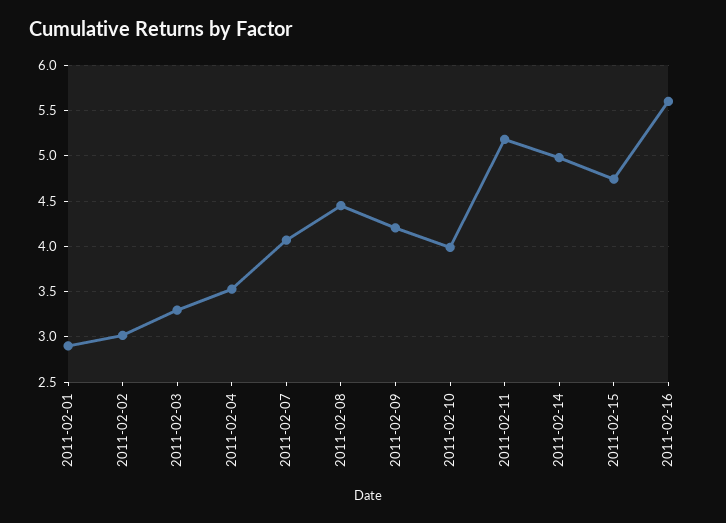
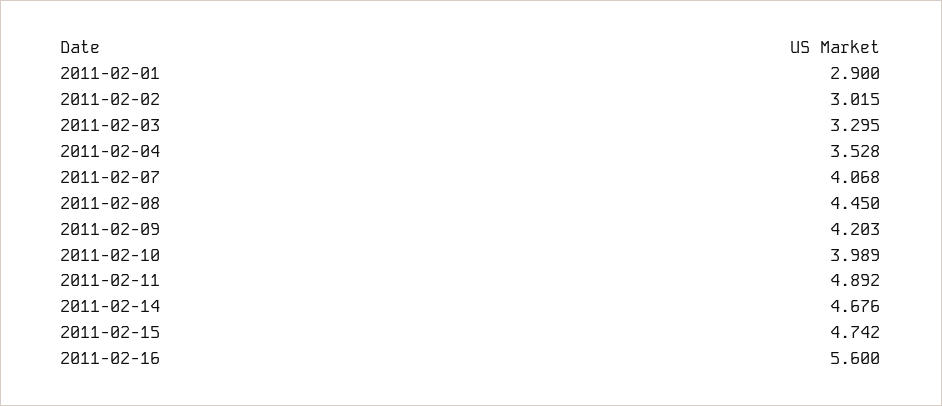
  {
    "2011-02-01": 2.9,
    "2011-02-02": 3.015,
    "2011-02-03": 3.295,
    "2011-02-04": 3.528,
    "2011-02-07": 4.068,
    "2011-02-08": 4.45,
    "2011-02-09": 4.203,
    "2011-02-10": 3.989,
-   "2011-02-11": 5.2,
+   "2011-02-11": 4.892,
-   "2011-02-14": 5,
+   "2011-02-14": 4.676,
    "2011-02-15": 4.742,
    "2011-02-16": 5.6
  }

